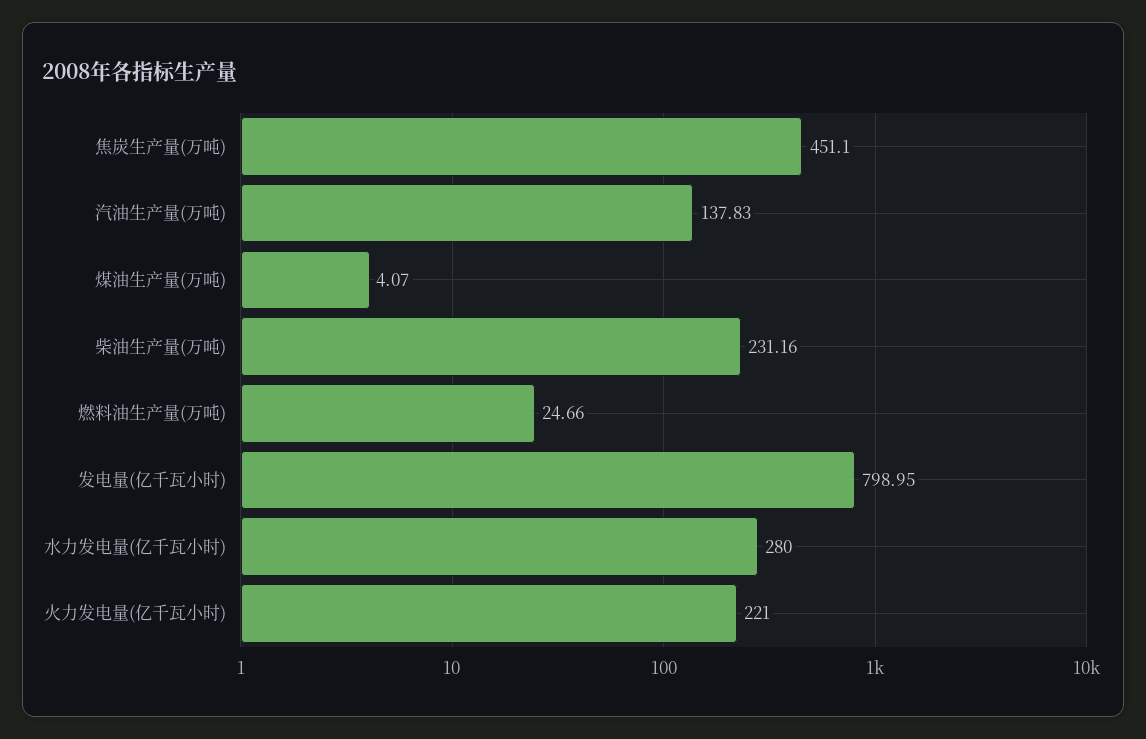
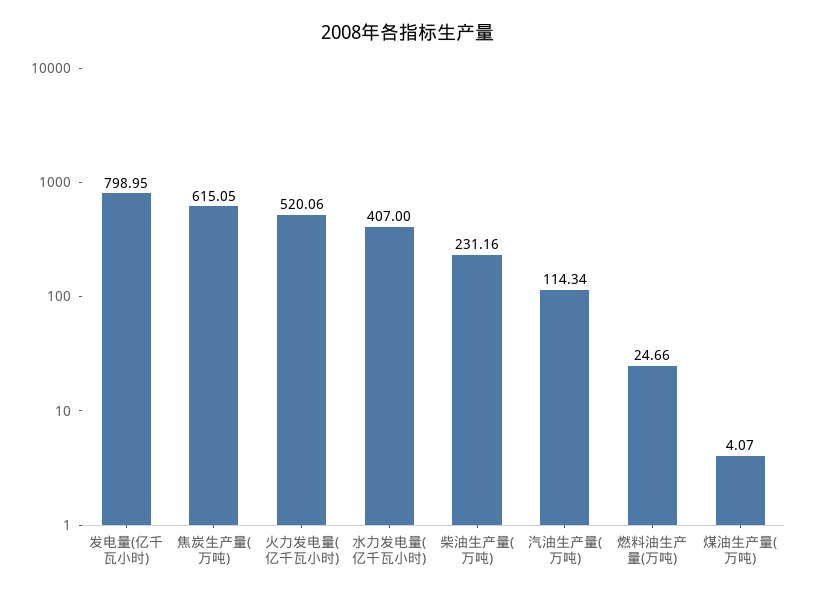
  {
-   "焦炭生产量(万吨)": 451.1,
+   "焦炭生产量(万吨)": 615.05,
-   "汽油生产量(万吨)": 137.83,
+   "汽油生产量(万吨)": 114.34,
    "煤油生产量(万吨)": 4.07,
    "柴油生产量(万吨)": 231.16,
    "燃料油生产量(万吨)": 24.66,
    "发电量(亿千瓦小时)": 798.95,
-   "水力发电量(亿千瓦小时)": 280,
+   "水力发电量(亿千瓦小时)": 407,
-   "火力发电量(亿千瓦小时)": 221
+   "火力发电量(亿千瓦小时)": 520.06
  }

